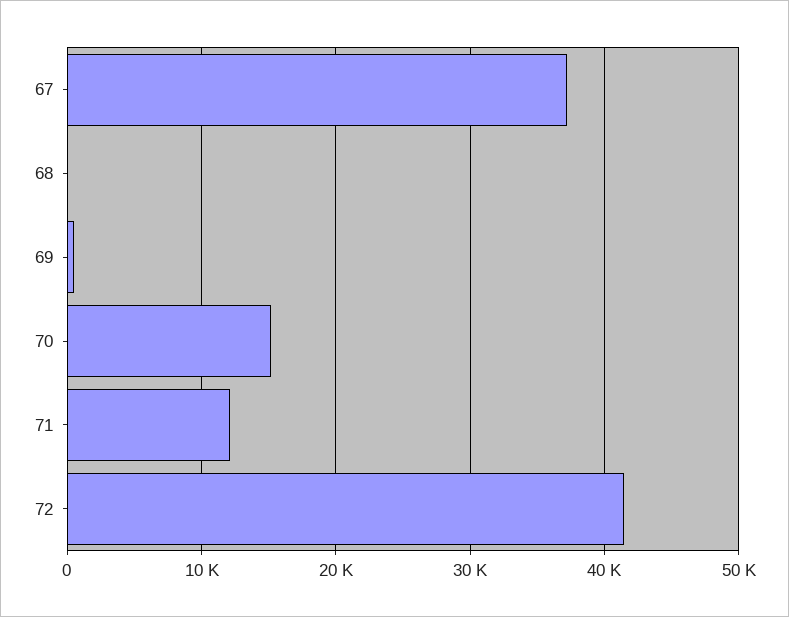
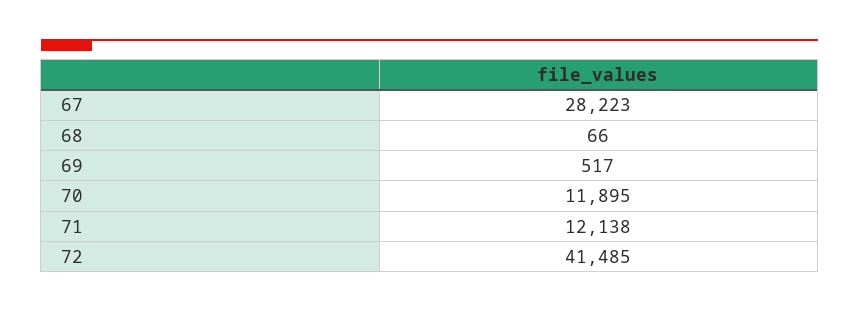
  {
-   "67": 37000,
+   "67": 28223,
    "68": 66,
    "69": 517,
-   "70": 15000,
+   "70": 11895,
    "71": 12138,
    "72": 41485
  }

